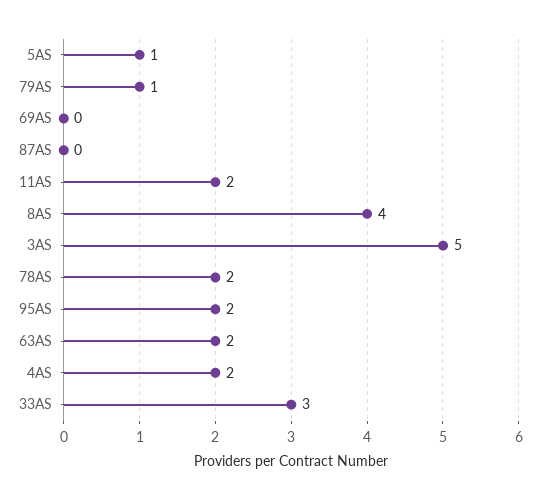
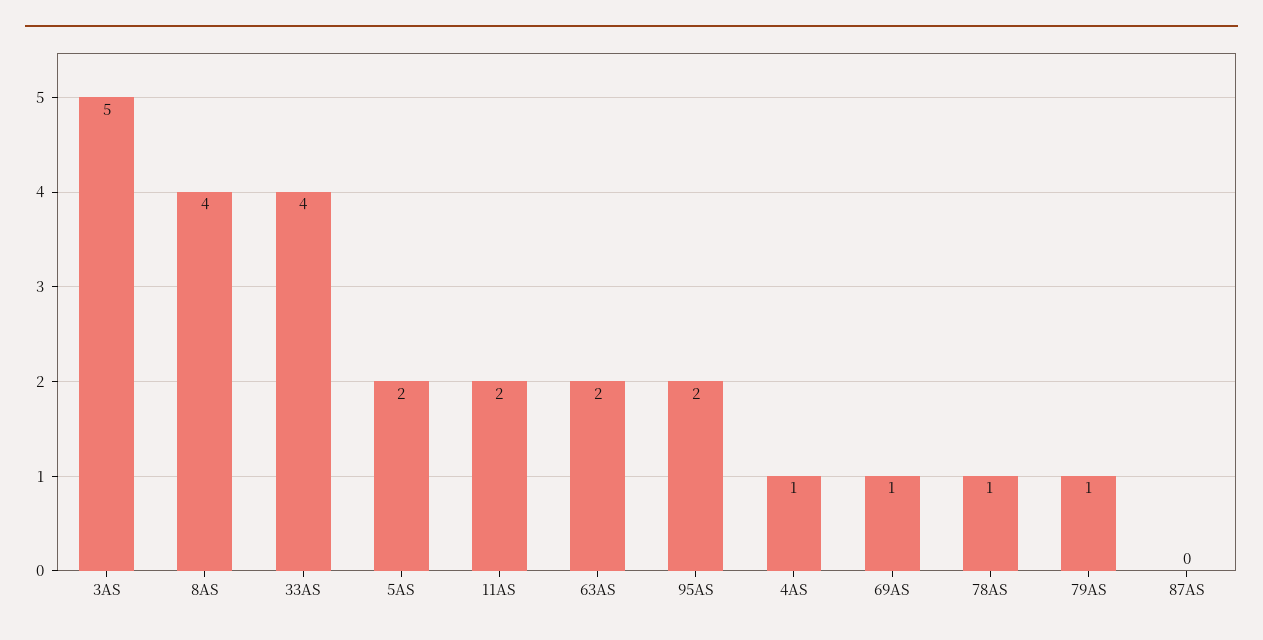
  {
-   "5AS": 1,
+   "5AS": 2,
    "79AS": 1,
-   "69AS": 0,
+   "69AS": 1,
    "87AS": 0,
    "11AS": 2,
    "8AS": 4,
    "3AS": 5,
-   "78AS": 2,
+   "78AS": 1,
    "95AS": 2,
    "63AS": 2,
-   "4AS": 2,
+   "4AS": 1,
-   "33AS": 3
+   "33AS": 4
  }

